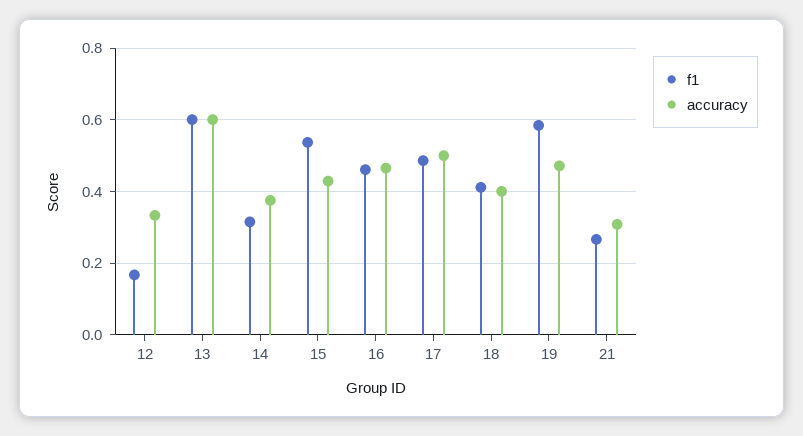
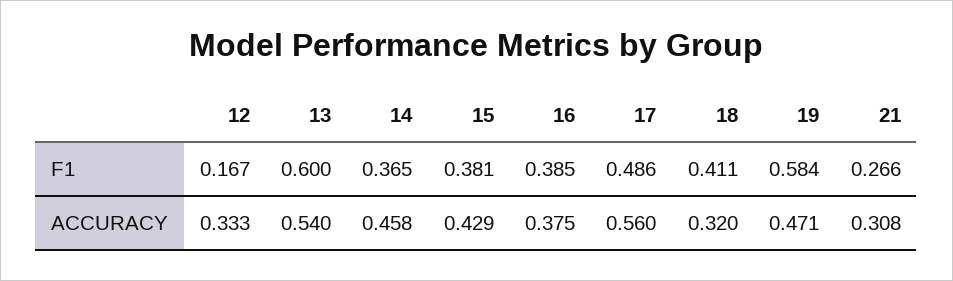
  {
    "f1": {
      "12": 0.167,
      "13": 0.6,
-     "14": 0.32,
+     "14": 0.365,
-     "15": 0.54,
+     "15": 0.381,
-     "16": 0.46,
+     "16": 0.385,
      "17": 0.486,
      "18": 0.411,
      "19": 0.584,
      "21": 0.266
    },
    "accuracy": {
      "12": 0.333,
-     "13": 0.6,
+     "13": 0.54,
-     "14": 0.38,
+     "14": 0.458,
      "15": 0.429,
-     "16": 0.46,
+     "16": 0.375,
-     "17": 0.5,
+     "17": 0.56,
-     "18": 0.4,
+     "18": 0.32,
      "19": 0.471,
      "21": 0.308
    }
  }

